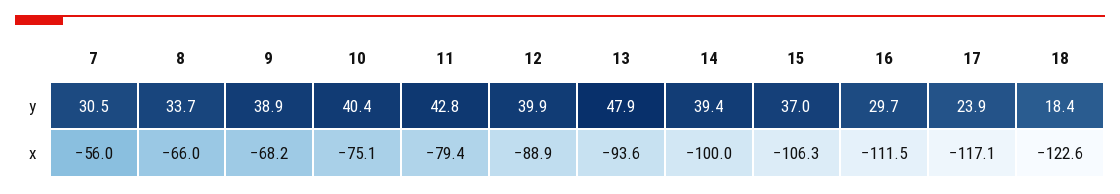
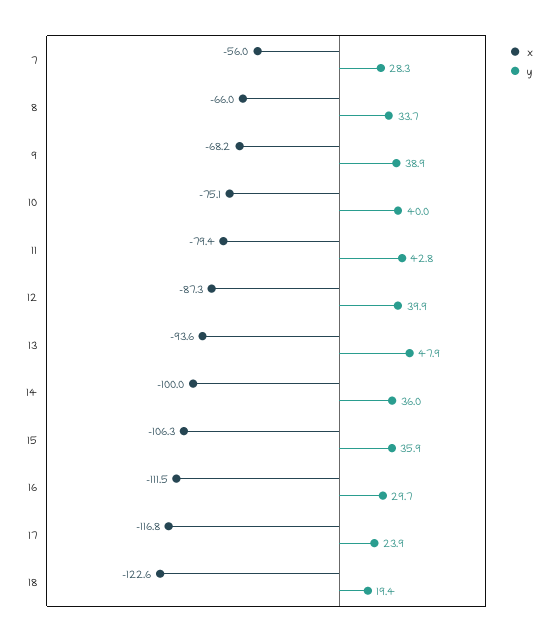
  {
    "y": {
-     "7": 30.5,
+     "7": 28.3,
      "8": 33.7,
      "9": 38.9,
-     "10": 40.4,
+     "10": 40,
      "11": 42.8,
      "12": 39.9,
      "13": 47.9,
-     "14": 39.4,
+     "14": 36,
-     "15": 37,
+     "15": 35.9,
      "16": 29.7,
      "17": 23.9,
-     "18": 18.4
+     "18": 19.4
    },
    "x": {
      "7": -56,
      "8": -66,
      "9": -68.2,
      "10": -75.1,
      "11": -79.4,
-     "12": -88.9,
+     "12": -87.3,
      "13": -93.6,
      "14": -100,
      "15": -106.3,
      "16": -111.5,
-     "17": -117.1,
+     "17": -116.8,
      "18": -122.6
    }
  }

